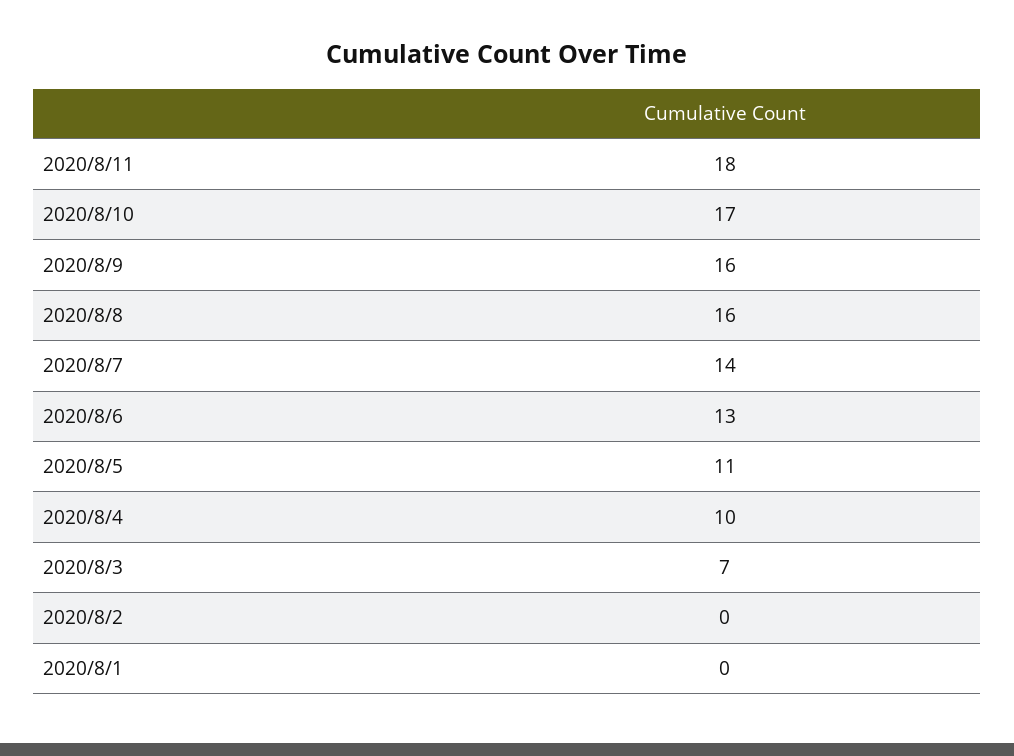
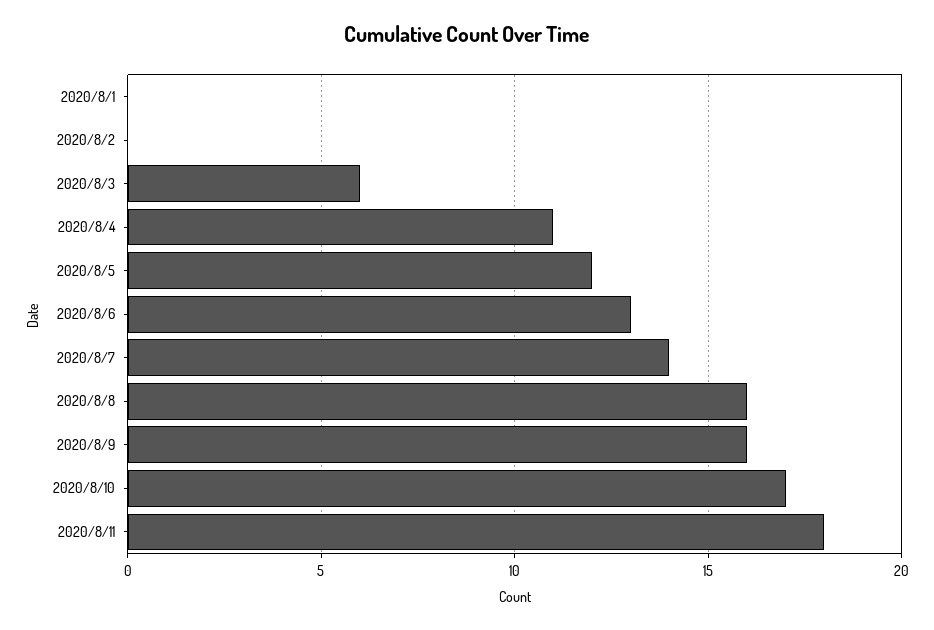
  {
    "2020/8/11": 18,
    "2020/8/10": 17,
    "2020/8/9": 16,
    "2020/8/8": 16,
    "2020/8/7": 14,
    "2020/8/6": 13,
-   "2020/8/5": 11,
+   "2020/8/5": 12,
-   "2020/8/4": 10,
+   "2020/8/4": 11,
-   "2020/8/3": 7,
+   "2020/8/3": 6,
    "2020/8/2": 0,
    "2020/8/1": 0
  }

